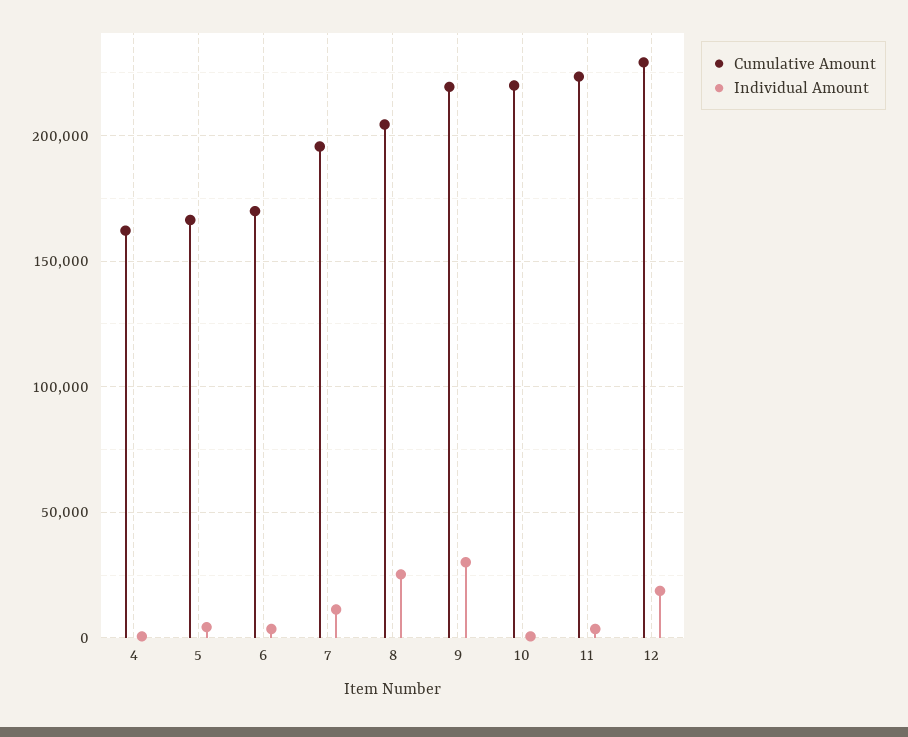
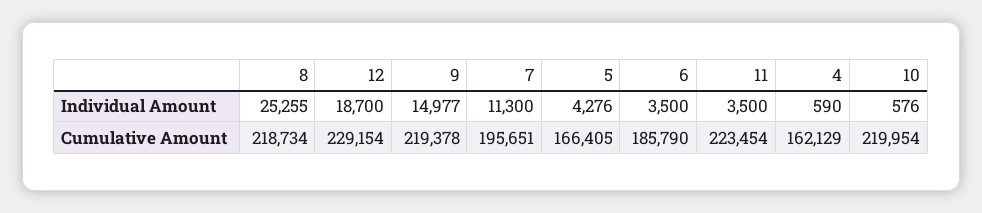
  {
    "Cumulative Amount": {
      "4": 162129,
      "5": 166405,
-     "6": 170000,
+     "6": 185790,
      "7": 195651,
-     "8": 205000,
+     "8": 218734,
      "9": 219378,
      "10": 219954,
      "11": 223454,
      "12": 229154
    },
    "Individual Amount": {
      "4": 590,
      "5": 4276,
      "6": 3500,
      "7": 11300,
      "8": 25255,
-     "9": 30000,
+     "9": 14977,
      "10": 576,
      "11": 3500,
      "12": 18700
    }
  }

